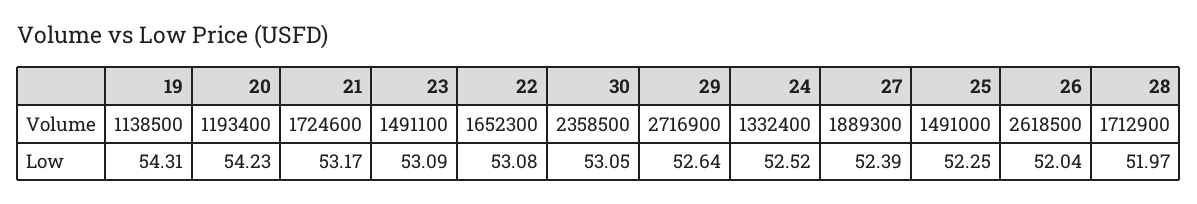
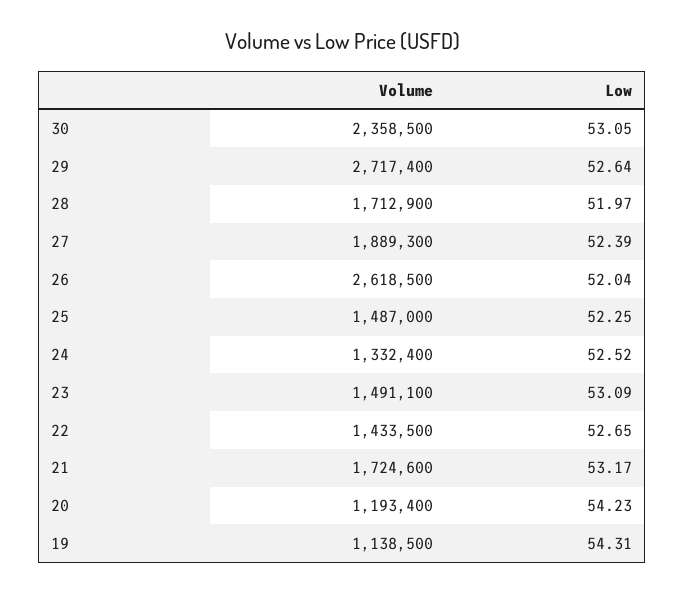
  {
    "19": {
      "Volume": 1138500,
      "Low": 54.31
    },
    "20": {
      "Volume": 1193400,
      "Low": 54.23
    },
    "21": {
      "Volume": 1724600,
      "Low": 53.17
    },
    "23": {
      "Volume": 1491100,
      "Low": 53.09
    },
    "22": {
-     "Volume": 1652300,
+     "Volume": 1433500,
-     "Low": 53.08
+     "Low": 52.65
    },
    "30": {
      "Volume": 2358500,
      "Low": 53.05
    },
    "29": {
-     "Volume": 2716900,
+     "Volume": 2717400,
      "Low": 52.64
    },
    "24": {
      "Volume": 1332400,
      "Low": 52.52
    },
    "27": {
      "Volume": 1889300,
      "Low": 52.39
    },
    "25": {
-     "Volume": 1491000,
+     "Volume": 1487000,
      "Low": 52.25
    },
    "26": {
      "Volume": 2618500,
      "Low": 52.04
    },
    "28": {
      "Volume": 1712900,
      "Low": 51.97
    }
  }

